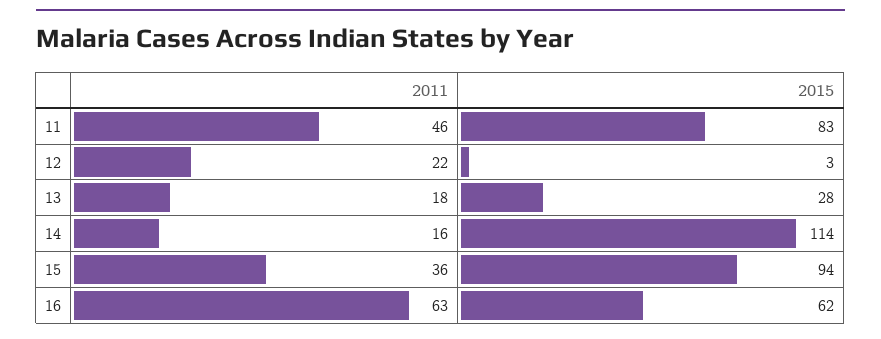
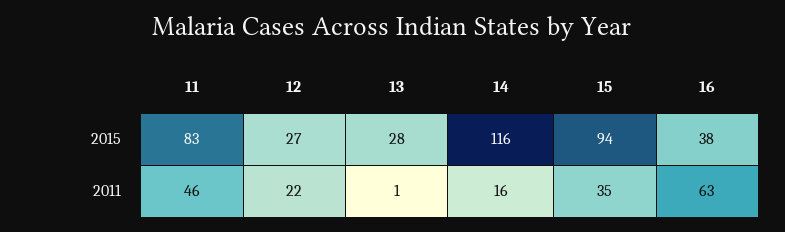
  {
    "2011": {
      "11": 46,
      "12": 22,
-     "13": 18,
+     "13": 1,
      "14": 16,
-     "15": 36,
+     "15": 35,
      "16": 63
    },
    "2015": {
      "11": 83,
-     "12": 3,
+     "12": 27,
      "13": 28,
-     "14": 114,
+     "14": 116,
      "15": 94,
-     "16": 62
+     "16": 38
    }
  }

